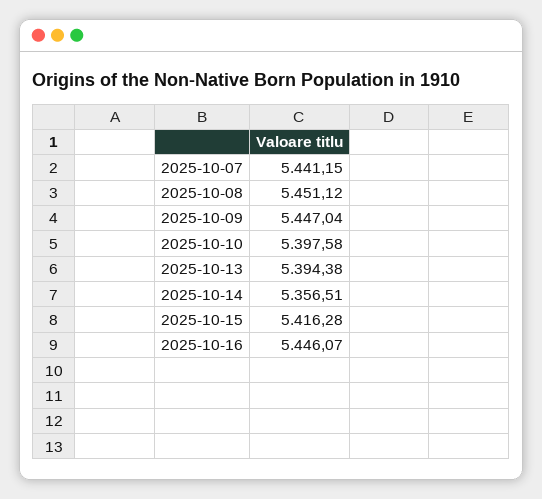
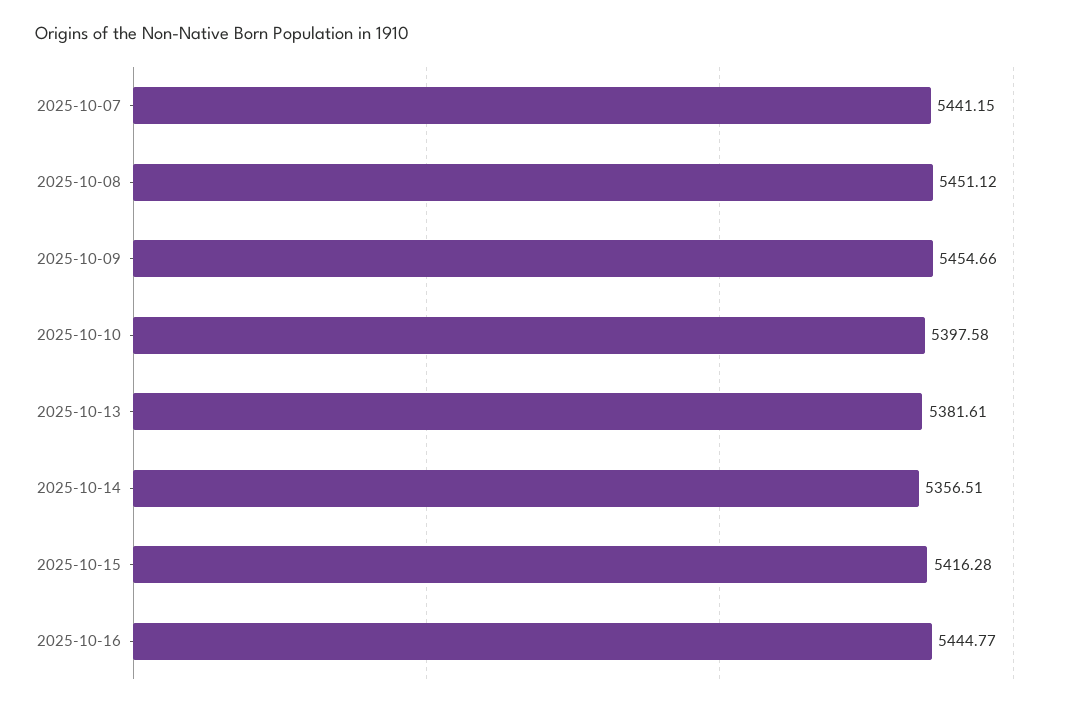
  {
    "2025-10-07": 5441.15,
    "2025-10-08": 5451.12,
-   "2025-10-09": 5447.04,
+   "2025-10-09": 5454.66,
    "2025-10-10": 5397.58,
-   "2025-10-13": 5394.38,
+   "2025-10-13": 5381.61,
    "2025-10-14": 5356.51,
    "2025-10-15": 5416.28,
-   "2025-10-16": 5446.07
+   "2025-10-16": 5444.77
  }

